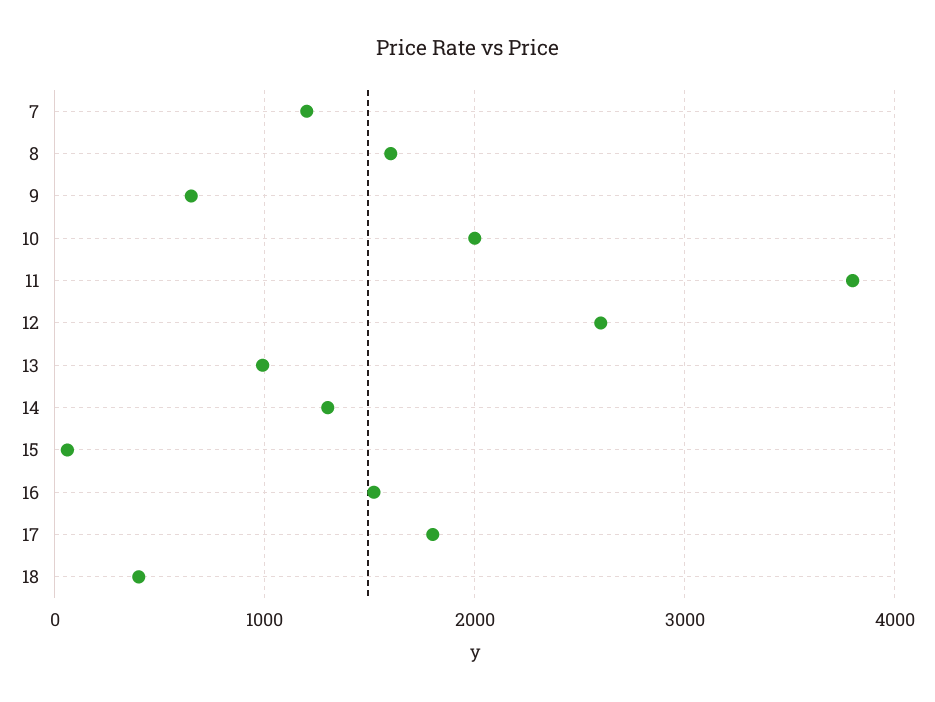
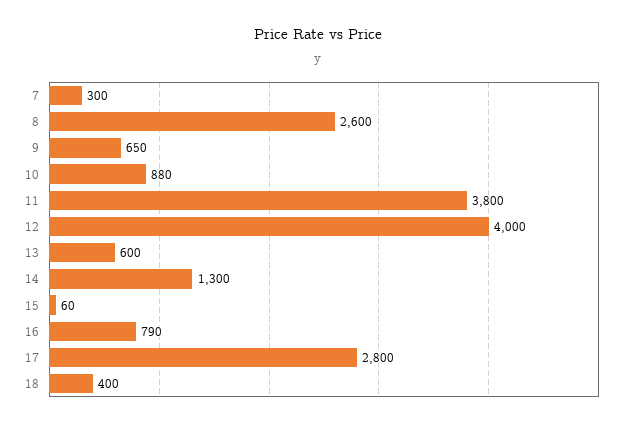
  {
-   "7": 1200,
+   "7": 300,
-   "8": 1600,
+   "8": 2600,
    "9": 650,
-   "10": 2000,
+   "10": 880,
    "11": 3800,
-   "12": 2600,
+   "12": 4000,
-   "13": 1000,
+   "13": 600,
    "14": 1300,
    "15": 60,
-   "16": 1500,
+   "16": 790,
-   "17": 1800,
+   "17": 2800,
    "18": 400
  }

